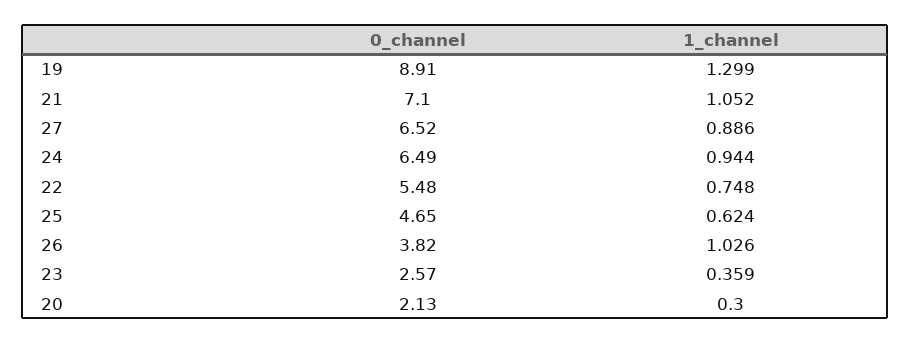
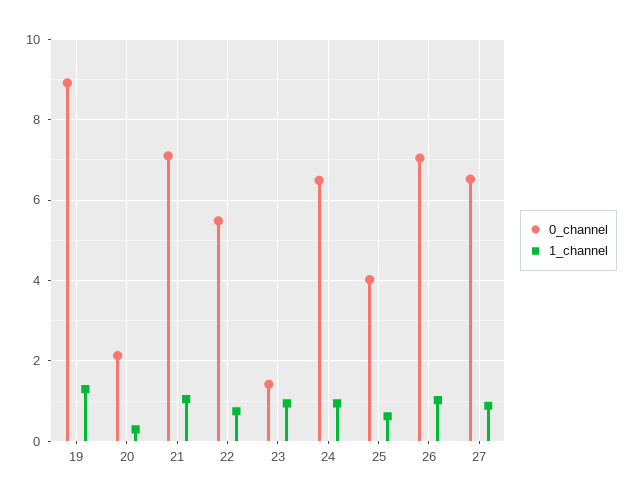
  {
    "0_channel": {
      "19": 8.91,
      "21": 7.1,
      "27": 6.52,
      "24": 6.49,
      "22": 5.48,
-     "25": 4.65,
+     "25": 4,
-     "26": 3.82,
+     "26": 7,
-     "23": 2.57,
+     "23": 1.4,
      "20": 2.13
    },
    "1_channel": {
      "19": 1.299,
      "21": 1.052,
      "27": 0.886,
      "24": 0.944,
      "22": 0.748,
      "25": 0.624,
      "26": 1.026,
-     "23": 0.359,
+     "23": 1,
      "20": 0.3
    }
  }

